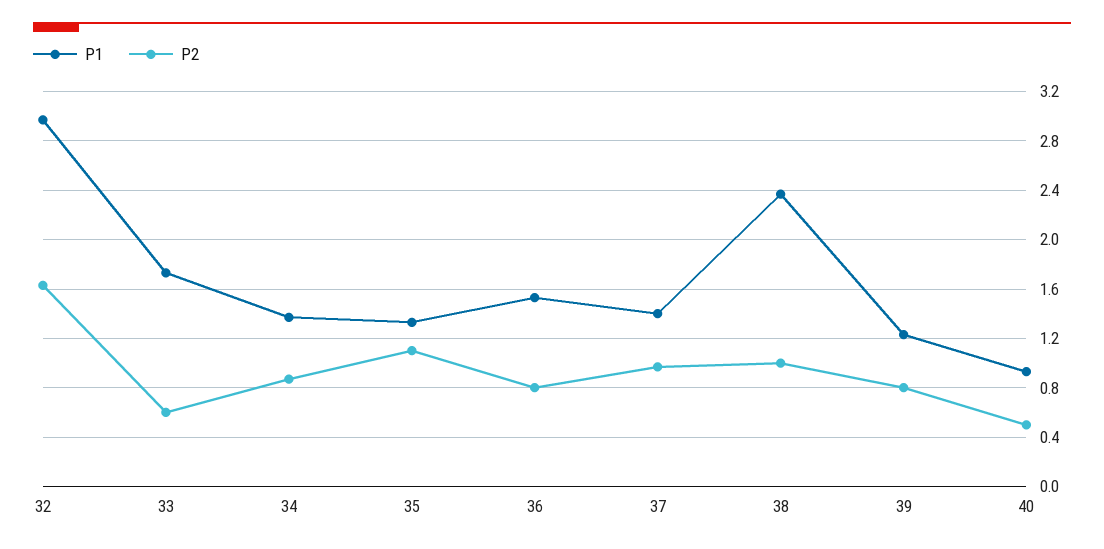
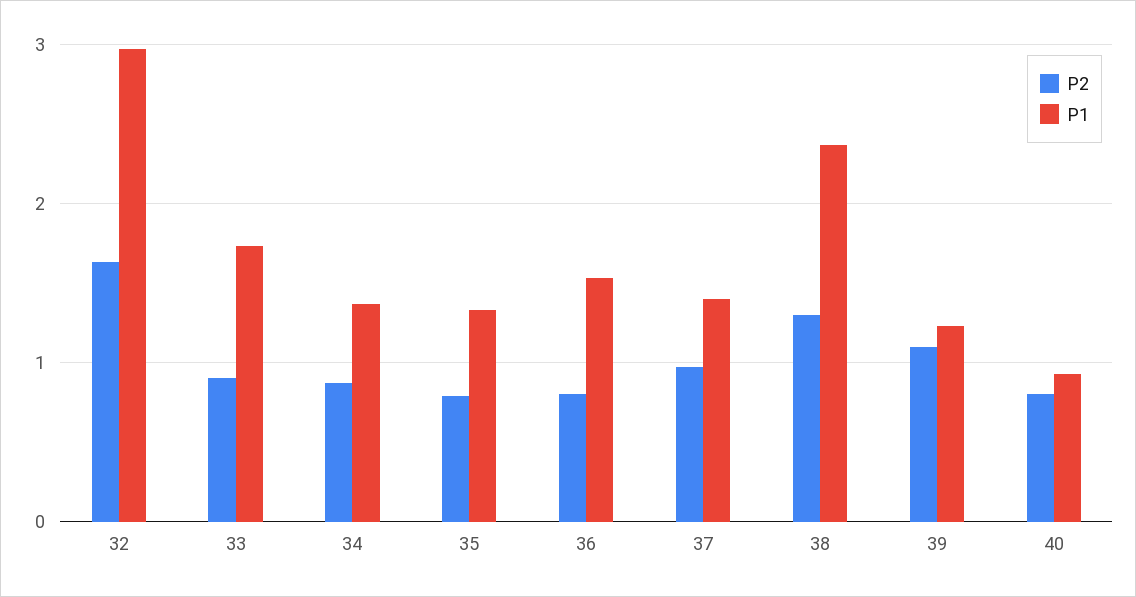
  {
    "P1": {
      "32": 2.95,
      "33": 1.75,
      "34": 1.35,
      "35": 1.35,
      "36": 1.55,
      "37": 1.4,
      "38": 2.35,
      "39": 1.25,
      "40": 0.95
    },
    "P2": {
      "32": 1.65,
-     "33": 0.6,
+     "33": 0.9,
      "34": 0.85,
-     "35": 1.1,
+     "35": 0.8,
      "36": 0.8,
      "37": 0.95,
-     "38": 1,
+     "38": 1.3,
-     "39": 0.8,
+     "39": 1.1,
-     "40": 0.5
+     "40": 0.8
    }
  }

